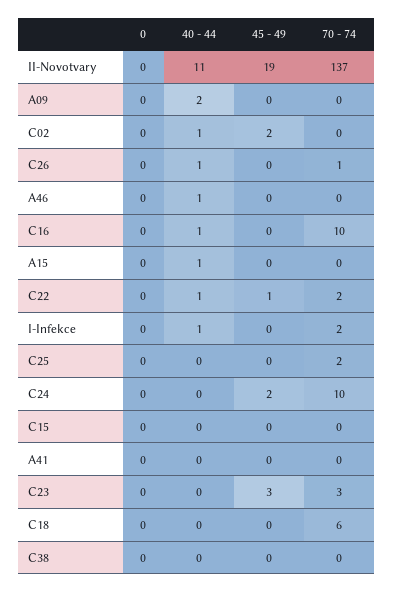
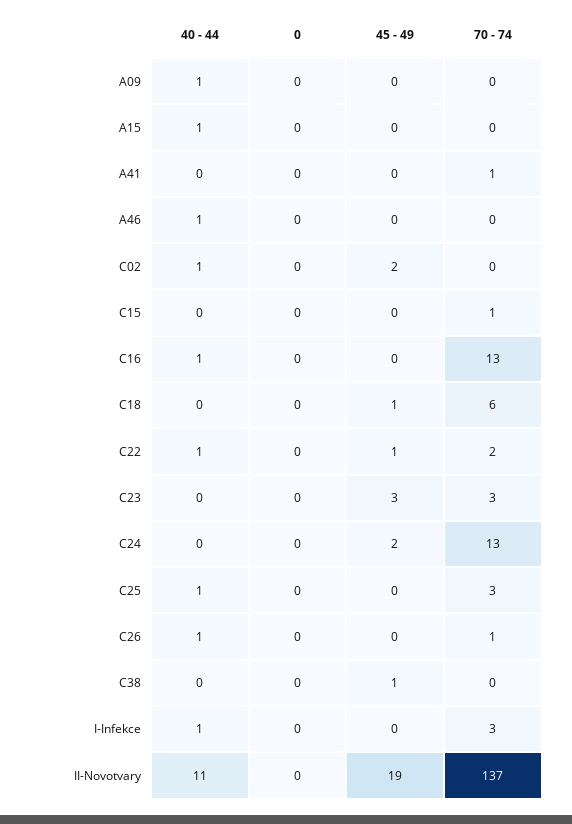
  {
    "0": {
      "II-Novotvary": 0,
      "A09": 0,
      "C02": 0,
      "C26": 0,
      "A46": 0,
      "C16": 0,
      "A15": 0,
      "C22": 0,
      "I-Infekce": 0,
      "C25": 0,
      "C24": 0,
      "C15": 0,
      "A41": 0,
      "C23": 0,
      "C18": 0,
      "C38": 0
    },
    "40 - 44": {
      "II-Novotvary": 11,
-     "A09": 2,
+     "A09": 1,
      "C02": 1,
      "C26": 1,
      "A46": 1,
      "C16": 1,
      "A15": 1,
      "C22": 1,
      "I-Infekce": 1,
-     "C25": 0,
+     "C25": 1,
      "C24": 0,
      "C15": 0,
      "A41": 0,
      "C23": 0,
      "C18": 0,
      "C38": 0
    },
    "45 - 49": {
      "II-Novotvary": 19,
      "A09": 0,
      "C02": 2,
      "C26": 0,
      "A46": 0,
      "C16": 0,
      "A15": 0,
      "C22": 1,
      "I-Infekce": 0,
      "C25": 0,
      "C24": 2,
      "C15": 0,
      "A41": 0,
      "C23": 3,
-     "C18": 0,
+     "C18": 1,
-     "C38": 0
+     "C38": 1
    },
    "70 - 74": {
      "II-Novotvary": 137,
      "A09": 0,
      "C02": 0,
      "C26": 1,
      "A46": 0,
-     "C16": 10,
+     "C16": 13,
      "A15": 0,
      "C22": 2,
-     "I-Infekce": 2,
+     "I-Infekce": 3,
-     "C25": 2,
+     "C25": 3,
-     "C24": 10,
+     "C24": 13,
-     "C15": 0,
+     "C15": 1,
-     "A41": 0,
+     "A41": 1,
      "C23": 3,
      "C18": 6,
      "C38": 0
    }
  }

